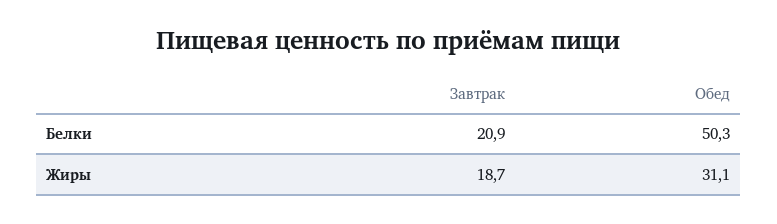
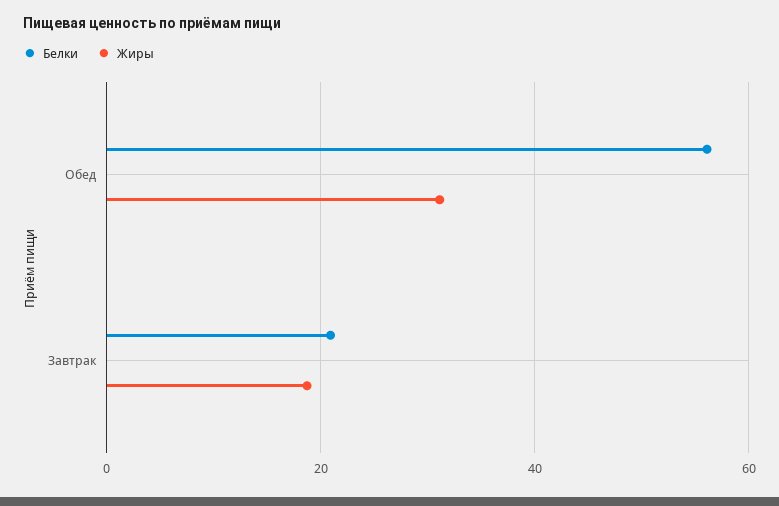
  {
    "Белки": {
      "Завтрак": 20.9,
-     "Обед": 50.3
+     "Обед": 56
    },
    "Жиры": {
      "Завтрак": 18.7,
      "Обед": 31.1
    }
  }

